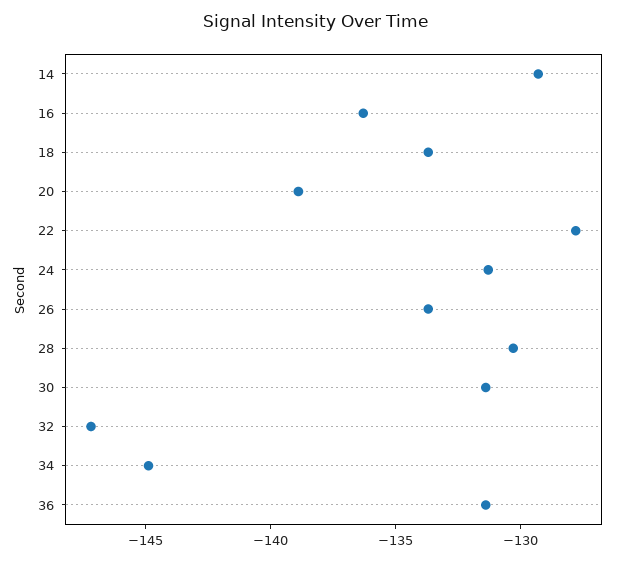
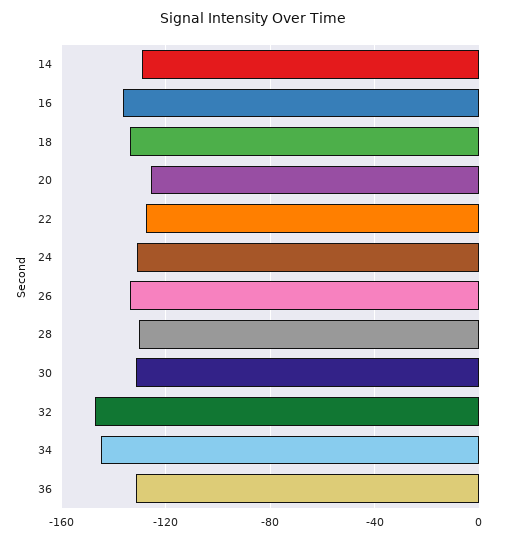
  {
    "14": -129,
    "16": -136,
    "18": -134,
-   "20": -139,
+   "20": -125,
    "22": -128,
    "24": -131,
    "26": -134,
    "28": -130,
    "30": -131,
    "32": -147,
    "34": -145,
    "36": -131
  }

